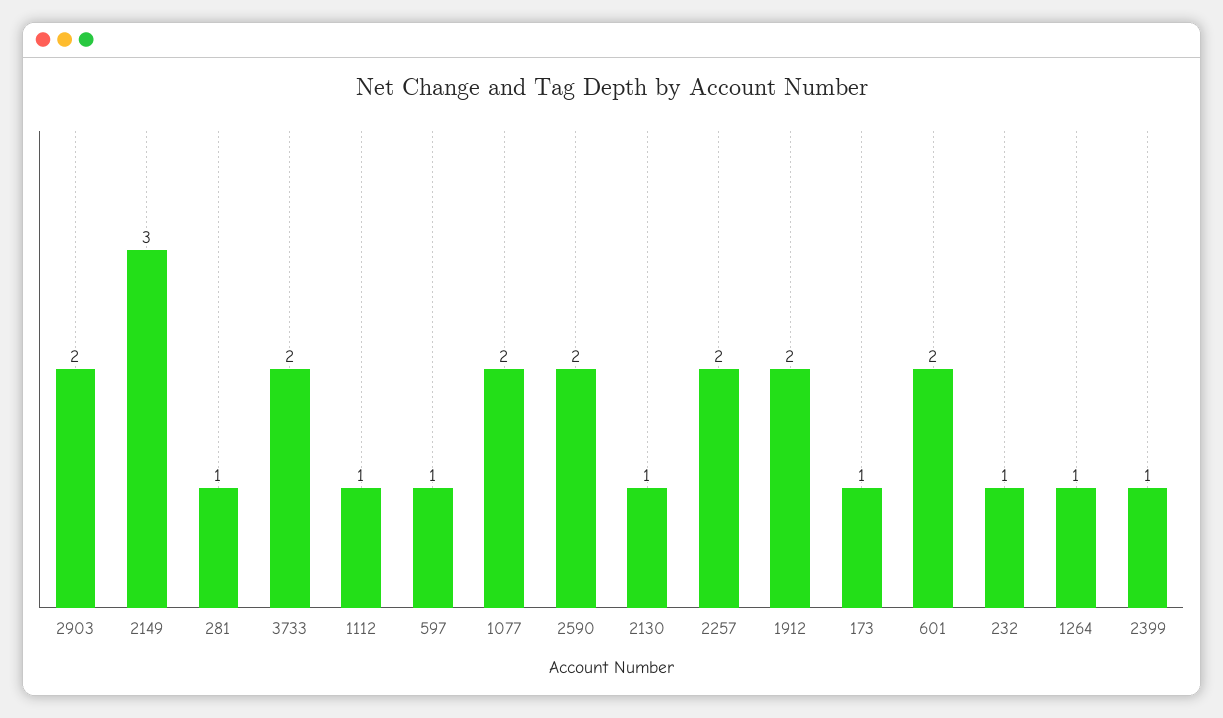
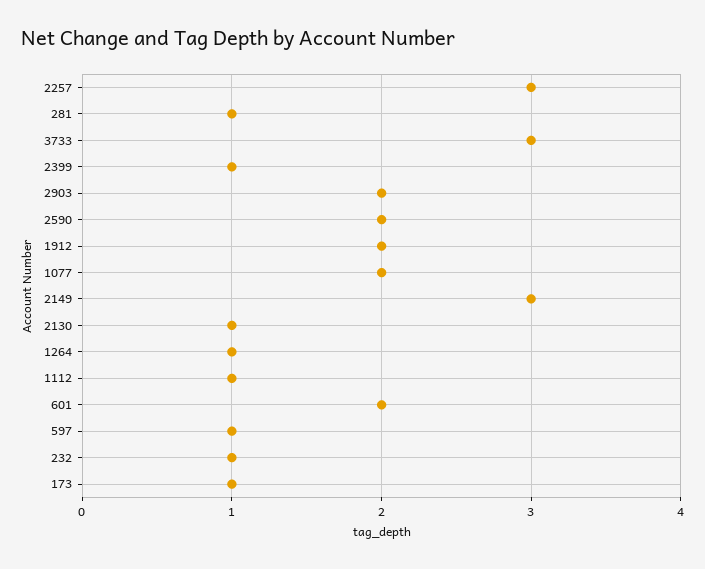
  {
    "2903": 2,
    "2149": 3,
    "281": 1,
-   "3733": 2,
+   "3733": 3,
    "1112": 1,
    "597": 1,
    "1077": 2,
    "2590": 2,
    "2130": 1,
-   "2257": 2,
+   "2257": 3,
    "1912": 2,
    "173": 1,
    "601": 2,
    "232": 1,
    "1264": 1,
    "2399": 1
  }

